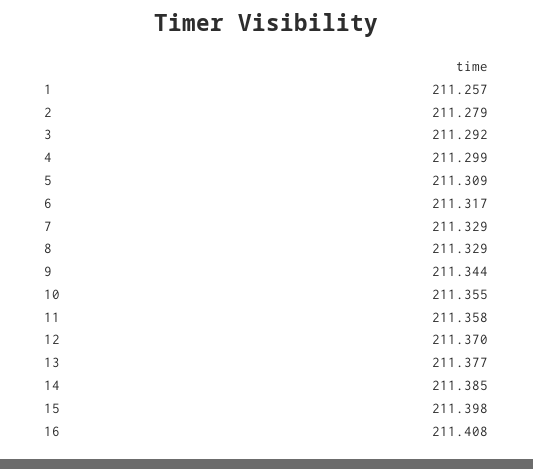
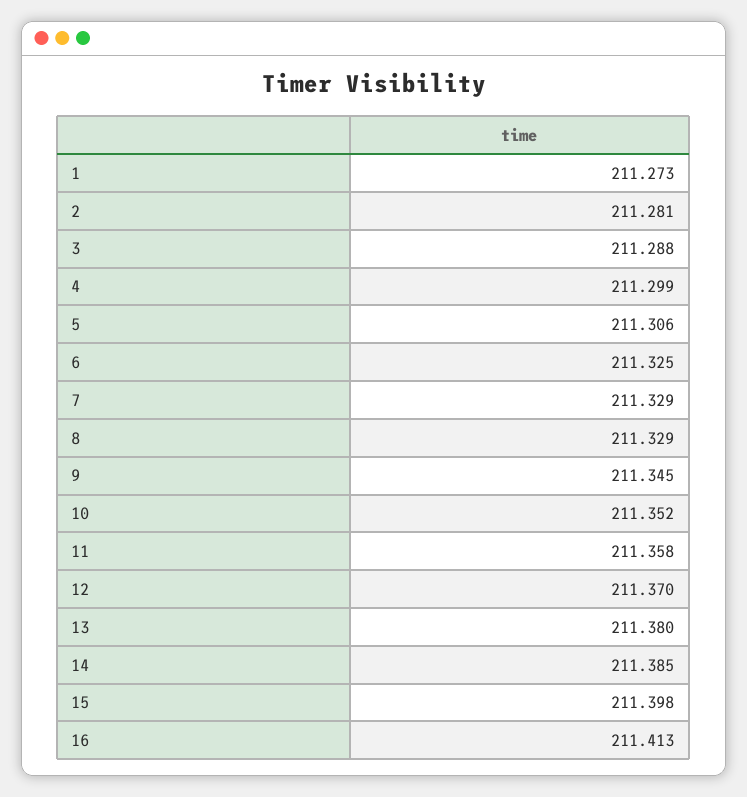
  {
-   "1": 211.257,
+   "1": 211.273,
-   "2": 211.279,
+   "2": 211.281,
-   "3": 211.292,
+   "3": 211.288,
    "4": 211.299,
-   "5": 211.309,
+   "5": 211.306,
-   "6": 211.317,
+   "6": 211.325,
    "7": 211.329,
    "8": 211.329,
-   "9": 211.344,
+   "9": 211.345,
-   "10": 211.355,
+   "10": 211.352,
    "11": 211.358,
    "12": 211.37,
-   "13": 211.377,
+   "13": 211.38,
    "14": 211.385,
    "15": 211.398,
-   "16": 211.408
+   "16": 211.413
  }

